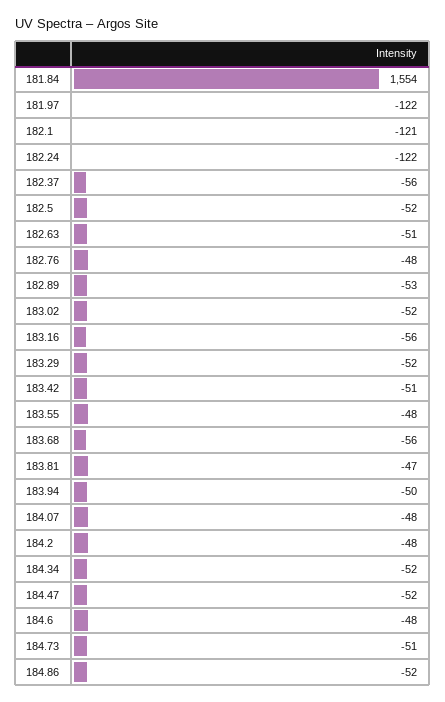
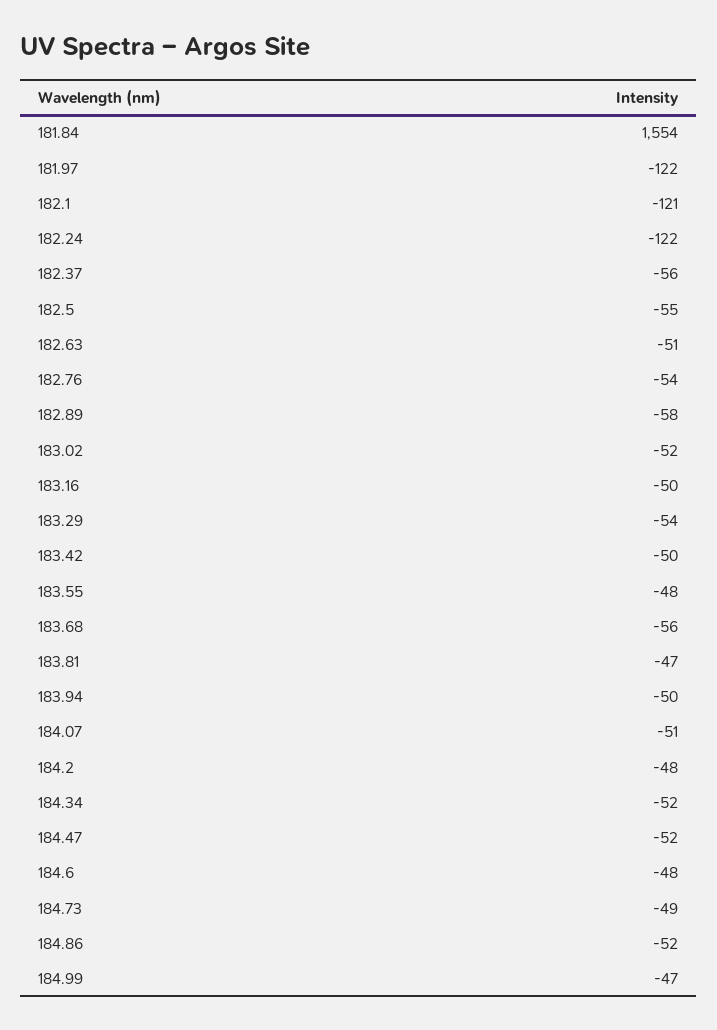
  {
    "181.84": 1554,
    "181.97": -122,
    "182.1": -121,
    "182.24": -122,
    "182.37": -56,
-   "182.5": -52,
+   "182.5": -55,
    "182.63": -51,
-   "182.76": -48,
+   "182.76": -54,
-   "182.89": -53,
+   "182.89": -58,
    "183.02": -52,
-   "183.16": -56,
+   "183.16": -50,
-   "183.29": -52,
+   "183.29": -54,
-   "183.42": -51,
+   "183.42": -50,
    "183.55": -48,
    "183.68": -56,
    "183.81": -47,
    "183.94": -50,
-   "184.07": -48,
+   "184.07": -51,
    "184.2": -48,
    "184.34": -52,
    "184.47": -52,
    "184.6": -48,
-   "184.73": -51,
+   "184.73": -49,
-   "184.86": -52
+   "184.86": -52,
+   "184.99": -47
  }

